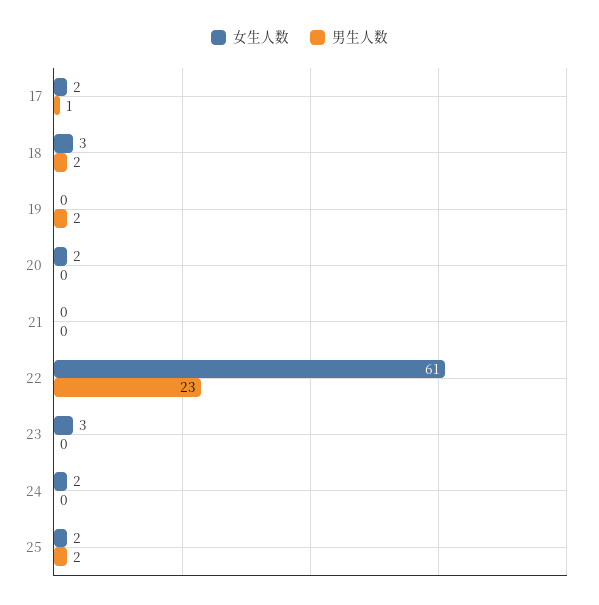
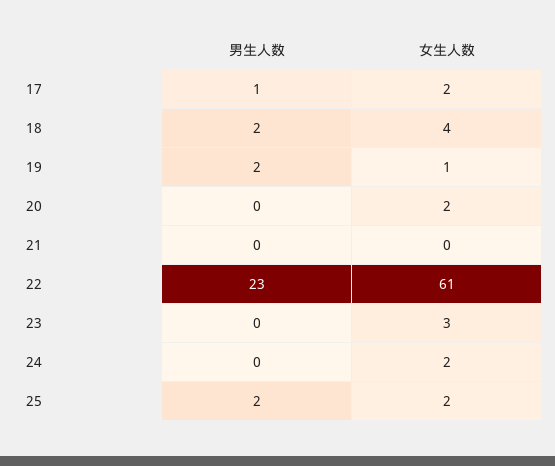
  {
    "女生人数": {
      "17": 2,
-     "18": 3,
+     "18": 4,
-     "19": 0,
+     "19": 1,
      "20": 2,
      "21": 0,
      "22": 61,
      "23": 3,
      "24": 2,
      "25": 2
    },
    "男生人数": {
      "17": 1,
      "18": 2,
      "19": 2,
      "20": 0,
      "21": 0,
      "22": 23,
      "23": 0,
      "24": 0,
      "25": 2
    }
  }

